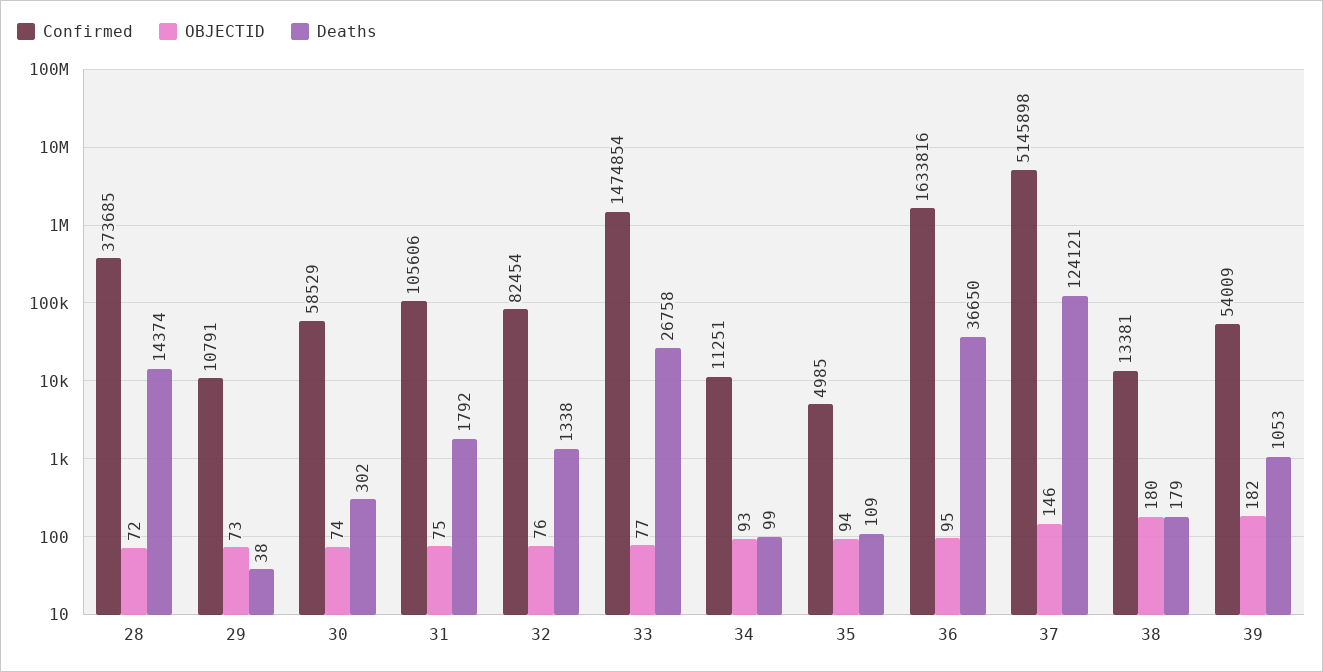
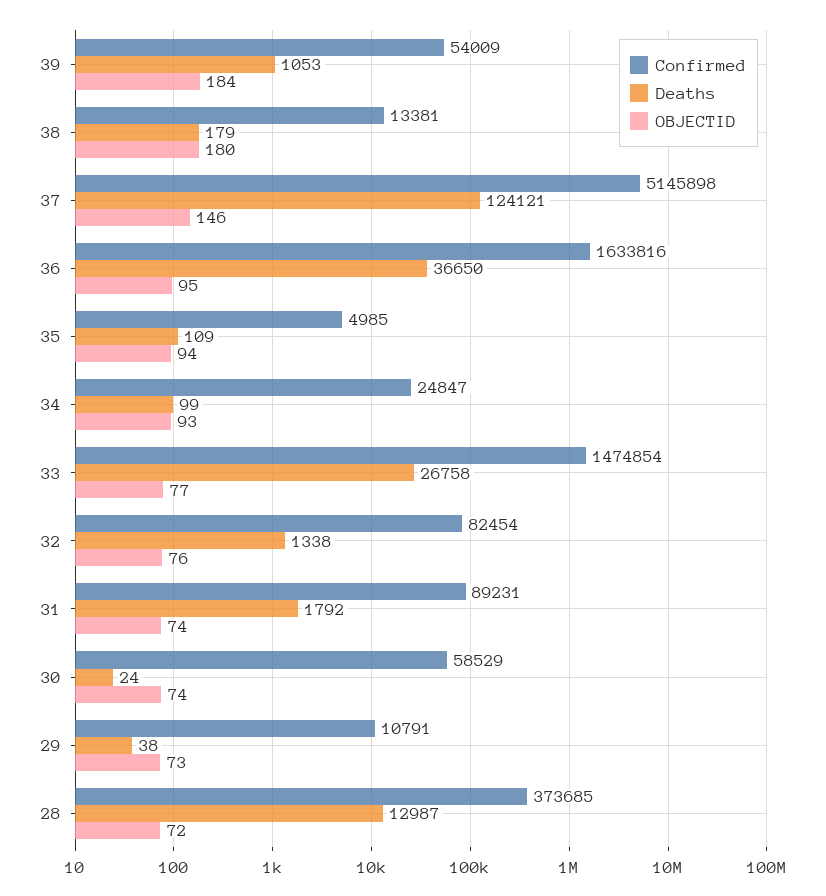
  {
    "Confirmed": {
      "28": 373685,
      "29": 10791,
      "30": 58529,
-     "31": 105606,
+     "31": 89231,
      "32": 82454,
      "33": 1474854,
-     "34": 11251,
+     "34": 24847,
      "35": 4985,
      "36": 1633816,
      "37": 5145898,
      "38": 13381,
      "39": 54009
    },
    "OBJECTID": {
      "28": 72,
      "29": 73,
      "30": 74,
-     "31": 75,
+     "31": 74,
      "32": 76,
      "33": 77,
      "34": 93,
      "35": 94,
      "36": 95,
      "37": 146,
      "38": 180,
-     "39": 182
+     "39": 184
    },
    "Deaths": {
-     "28": 14374,
+     "28": 12987,
      "29": 38,
-     "30": 302,
+     "30": 24,
      "31": 1792,
      "32": 1338,
      "33": 26758,
      "34": 99,
      "35": 109,
      "36": 36650,
      "37": 124121,
      "38": 179,
      "39": 1053
    }
  }

